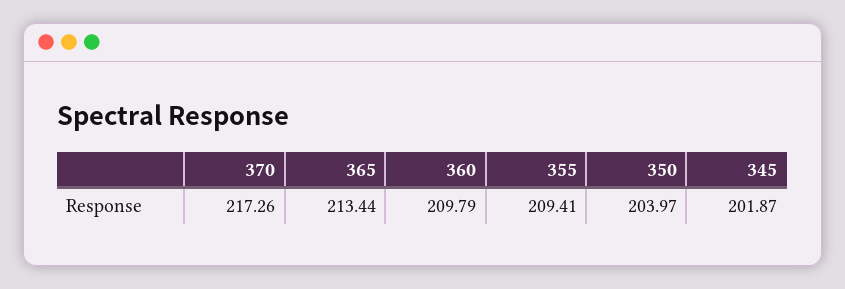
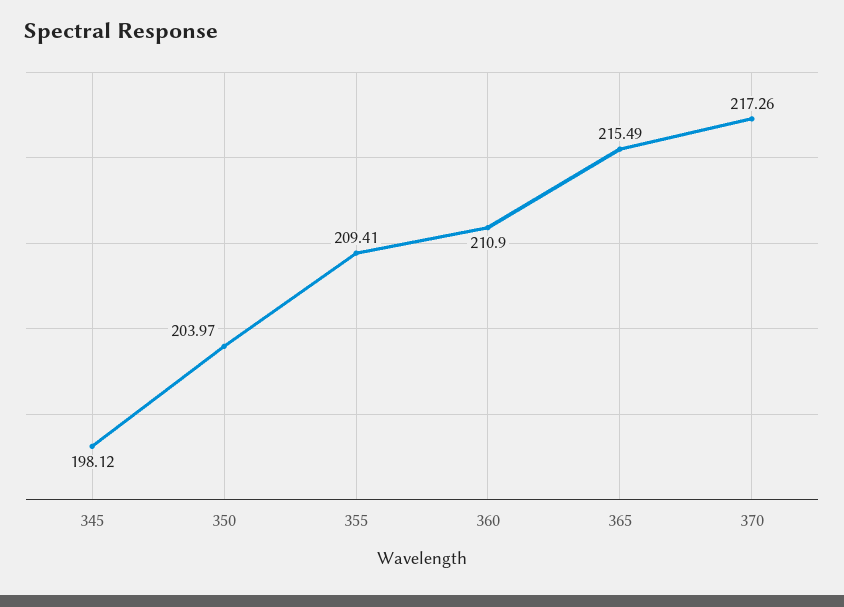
  {
    "370": 217.26,
-   "365": 213.44,
+   "365": 215.49,
-   "360": 209.79,
+   "360": 210.9,
    "355": 209.41,
    "350": 203.97,
-   "345": 201.87
+   "345": 198.12
  }

